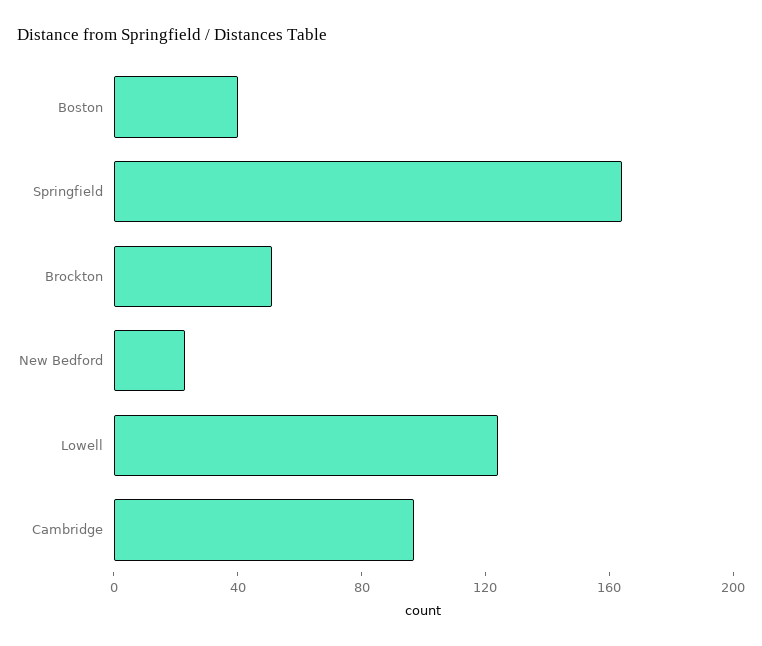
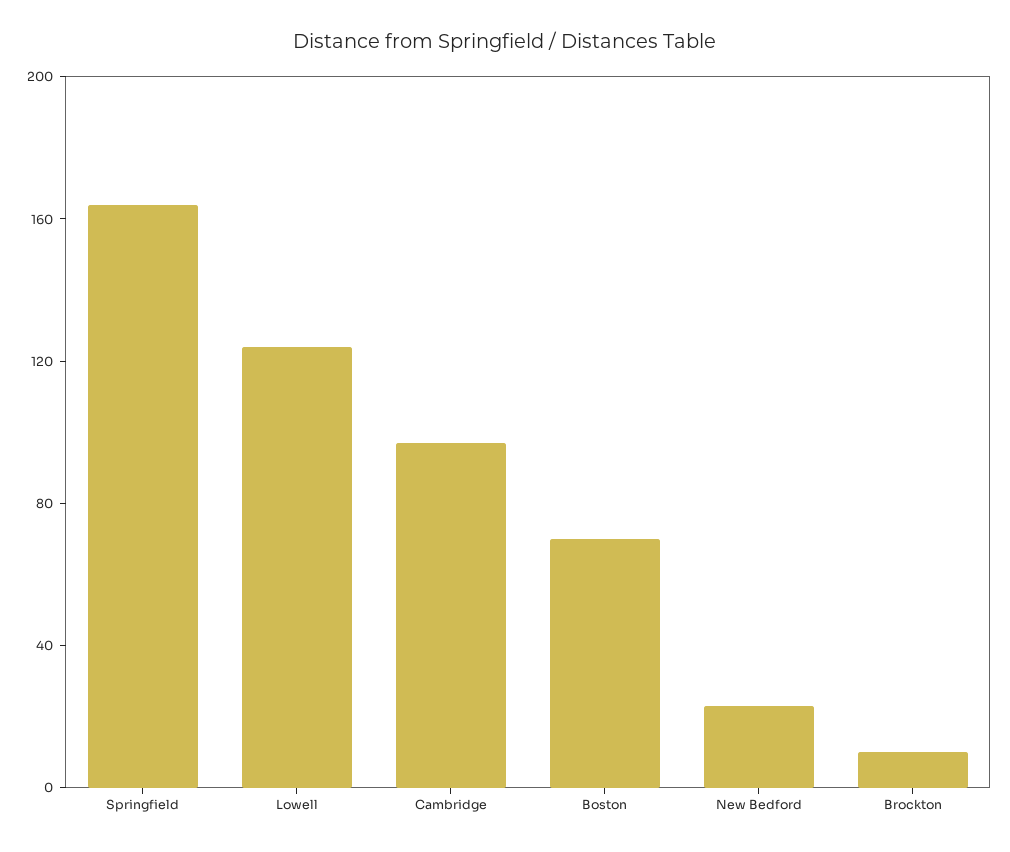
  {
-   "Boston": 40,
+   "Boston": 70,
    "Springfield": 160,
-   "Brockton": 50,
+   "Brockton": 10,
    "New Bedford": 20,
    "Lowell": 120,
    "Cambridge": 100
  }

